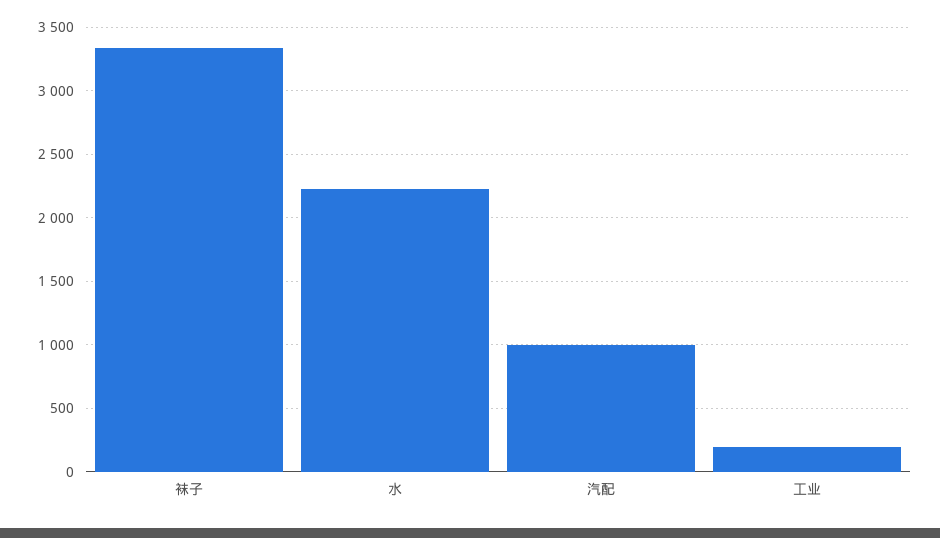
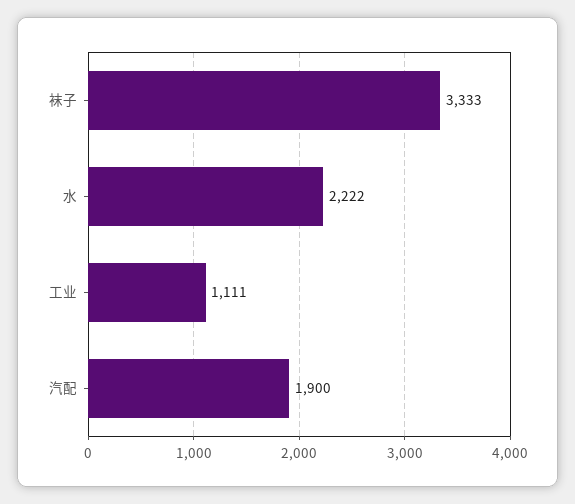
  {
    "袜子": 3333,
    "水": 2222,
-   "汽配": 1000,
+   "汽配": 1900,
-   "工业": 200
+   "工业": 1111
  }

